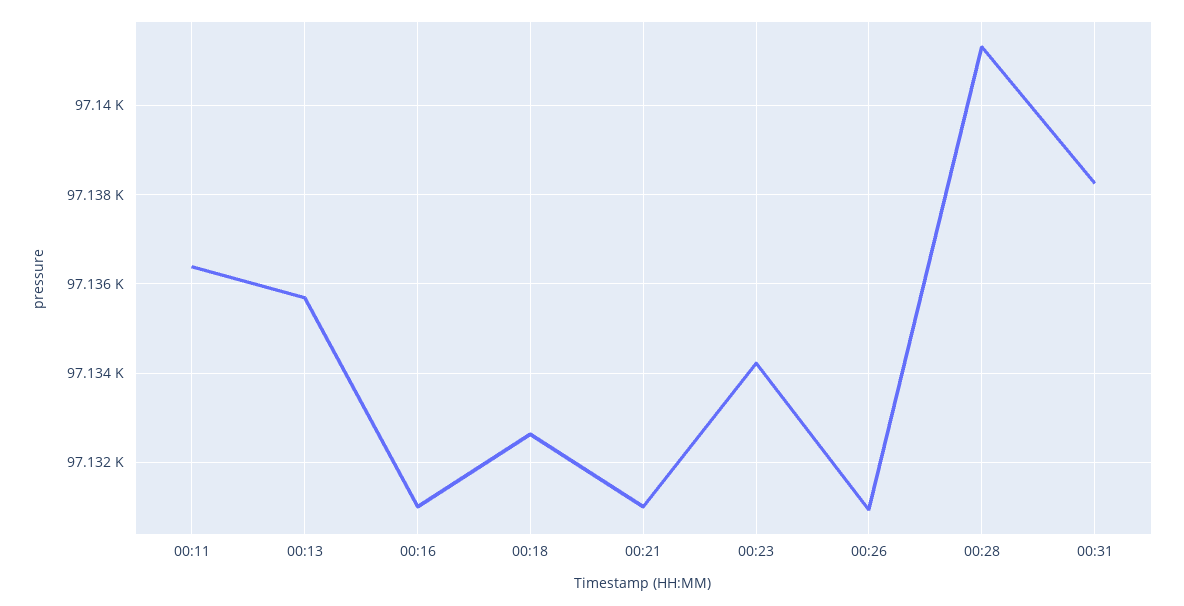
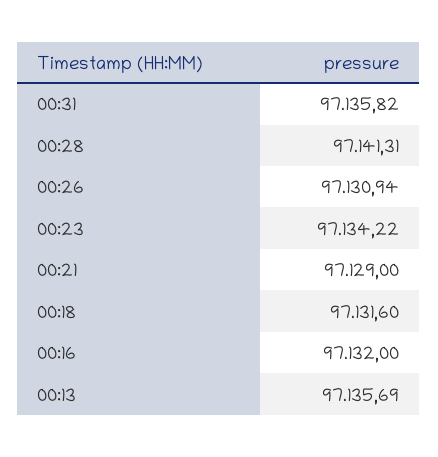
  {
-   "00:11": 97136.4,
    "00:13": 97135.69,
-   "00:16": 97131,
+   "00:16": 97132,
-   "00:18": 97132.6,
+   "00:18": 97131.6,
-   "00:21": 97131,
+   "00:21": 97129,
    "00:23": 97134.22,
    "00:26": 97130.94,
    "00:28": 97141.31,
-   "00:31": 97138.2
+   "00:31": 97135.82
  }

